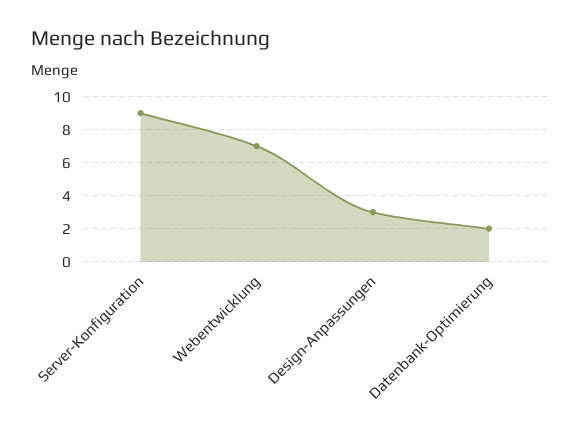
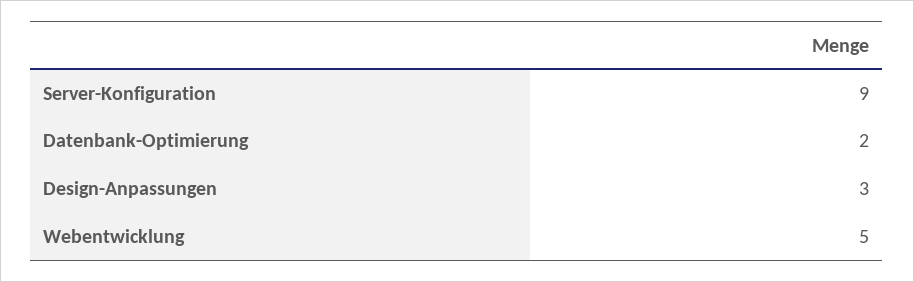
  {
    "Server-Konfiguration": 9,
-   "Webentwicklung": 7,
+   "Webentwicklung": 5,
    "Design-Anpassungen": 3,
    "Datenbank-Optimierung": 2
  }

